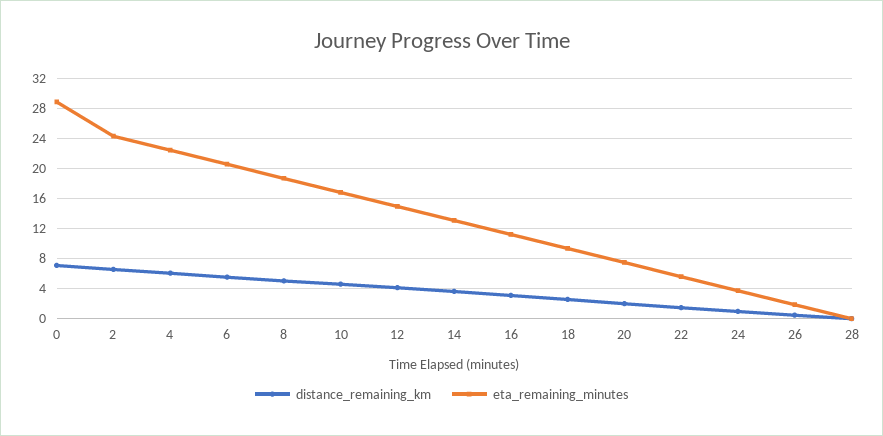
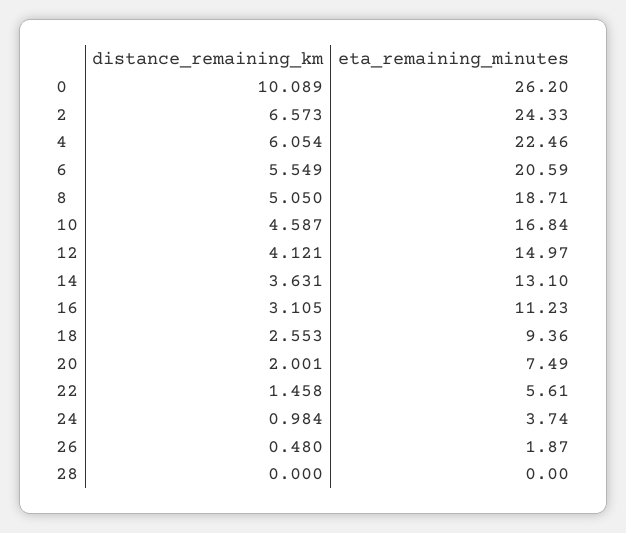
  {
    "distance_remaining_km": {
-     "0": 7,
+     "0": 10.089,
      "2": 6.573,
      "4": 6.054,
      "6": 5.549,
      "8": 5.05,
      "10": 4.587,
      "12": 4.121,
      "14": 3.631,
      "16": 3.105,
      "18": 2.553,
      "20": 2.001,
      "22": 1.458,
      "24": 0.984,
      "26": 0.48,
      "28": 0
    },
    "eta_remaining_minutes": {
-     "0": 29,
+     "0": 26.2,
      "2": 24.33,
      "4": 22.46,
      "6": 20.59,
      "8": 18.71,
      "10": 16.84,
      "12": 14.97,
      "14": 13.1,
      "16": 11.23,
      "18": 9.36,
      "20": 7.49,
      "22": 5.61,
      "24": 3.74,
      "26": 1.87,
      "28": 0
    }
  }

